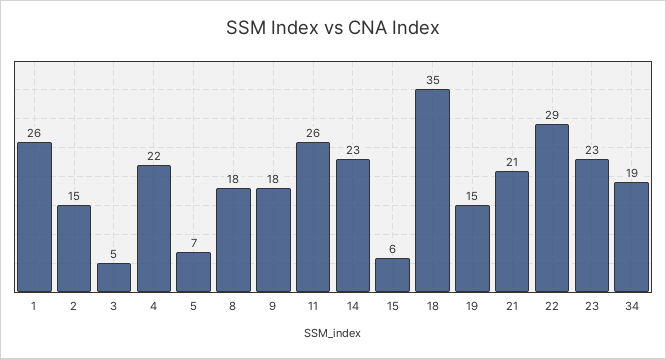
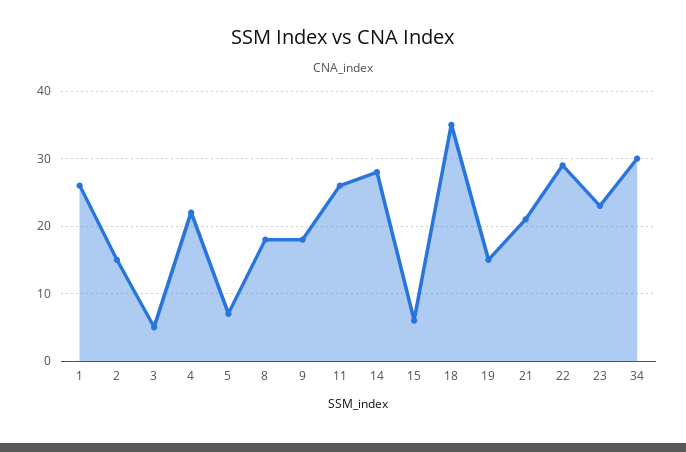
  {
    "1": 26,
    "2": 15,
    "3": 5,
    "4": 22,
    "5": 7,
    "8": 18,
    "9": 18,
    "11": 26,
-   "14": 23,
+   "14": 28,
    "15": 6,
    "18": 35,
    "19": 15,
    "21": 21,
    "22": 29,
    "23": 23,
-   "34": 19
+   "34": 30
  }

